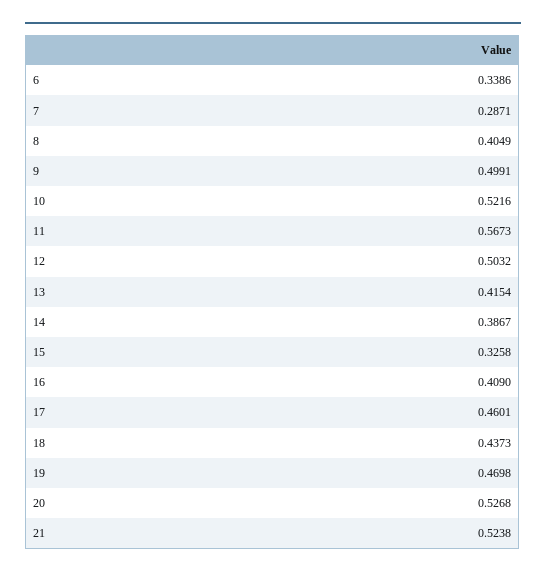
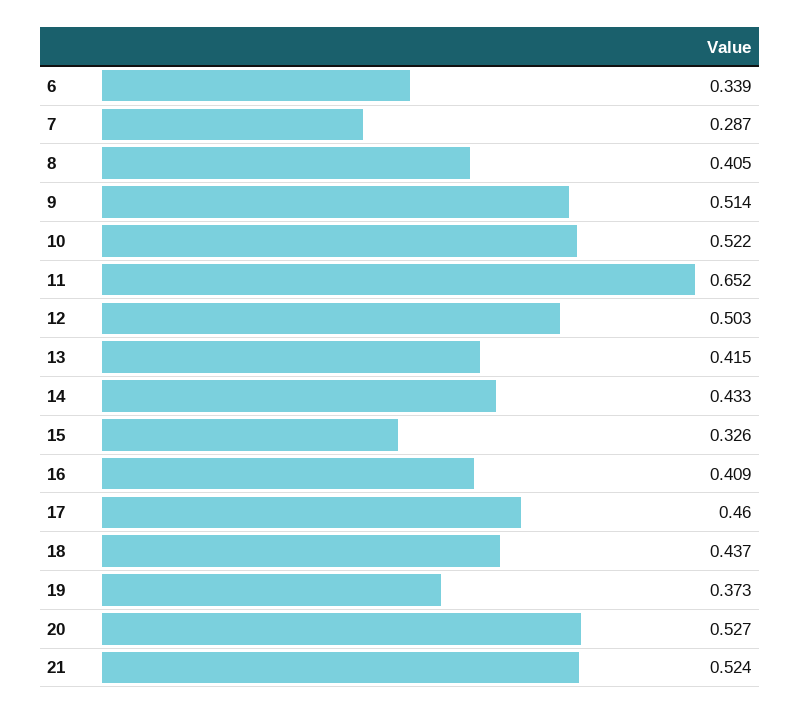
  {
    "6": 0.3386,
    "7": 0.2871,
    "8": 0.4049,
-   "9": 0.4991,
+   "9": 0.514,
    "10": 0.5216,
-   "11": 0.5673,
+   "11": 0.652,
    "12": 0.5032,
    "13": 0.4154,
-   "14": 0.3867,
+   "14": 0.433,
    "15": 0.3258,
    "16": 0.409,
    "17": 0.4601,
    "18": 0.4373,
-   "19": 0.4698,
+   "19": 0.373,
    "20": 0.5268,
    "21": 0.5238
  }

